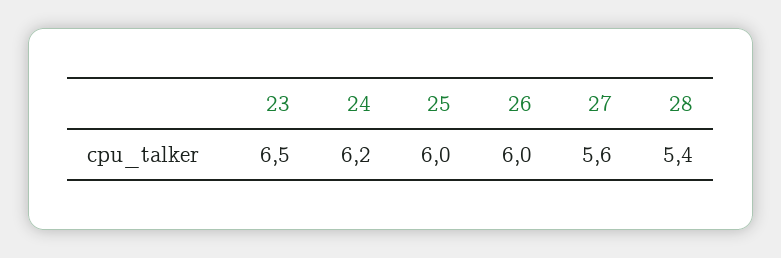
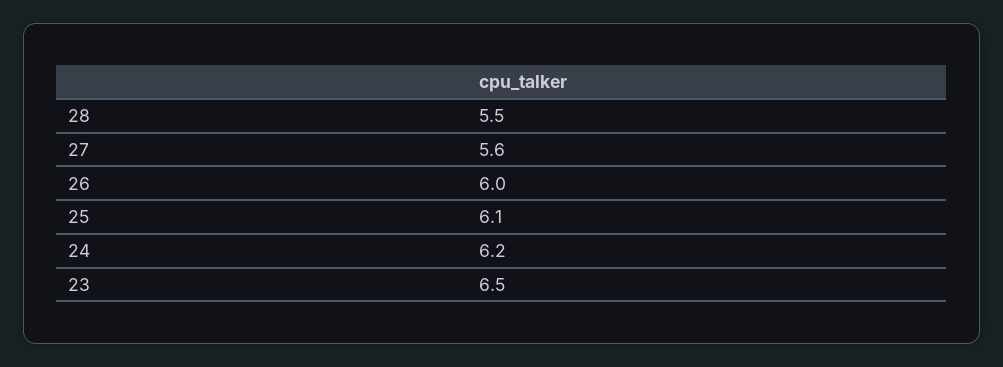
  {
    "23": 6.5,
    "24": 6.2,
-   "25": 6,
+   "25": 6.1,
    "26": 6,
    "27": 5.6,
-   "28": 5.4
+   "28": 5.5
  }

